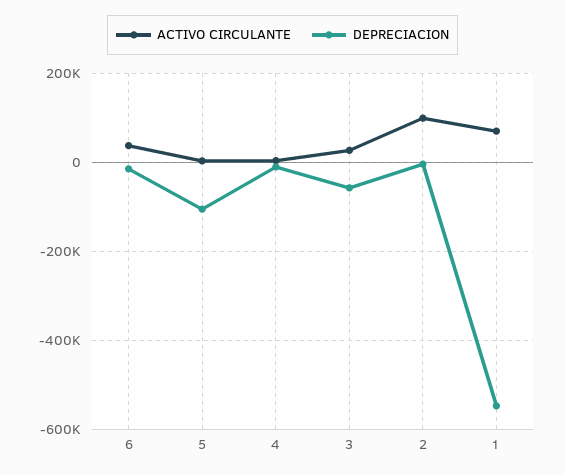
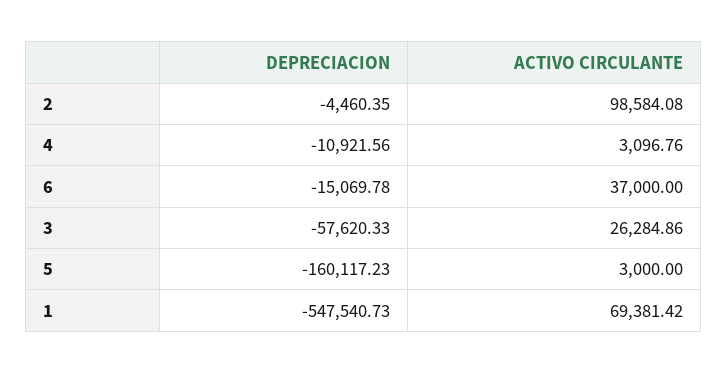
  {
    "ACTIVO CIRCULANTE": {
      "6": 37000,
      "5": 3000,
      "4": 3096.76,
      "3": 26284.86,
      "2": 98584.08,
      "1": 69381.42
    },
    "DEPRECIACION": {
      "6": -15069.78,
-     "5": -100000,
+     "5": -160117.23,
      "4": -10921.56,
      "3": -57620.33,
      "2": -4460.35,
      "1": -547540.73
    }
  }

